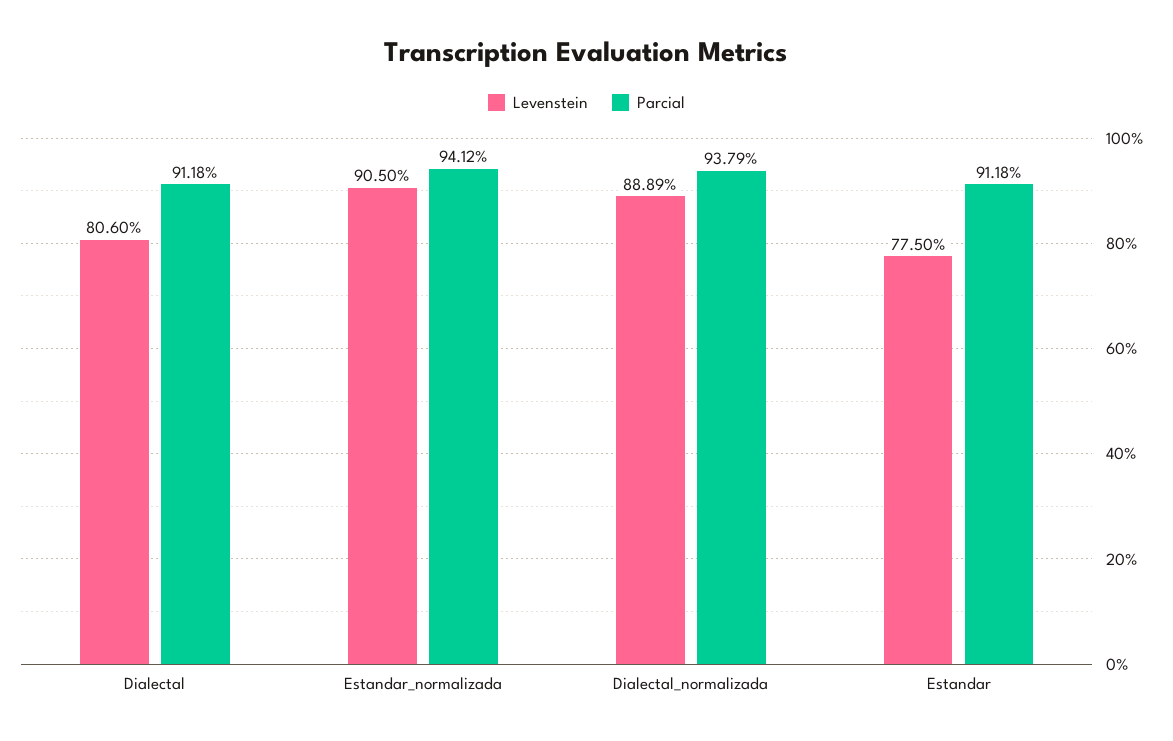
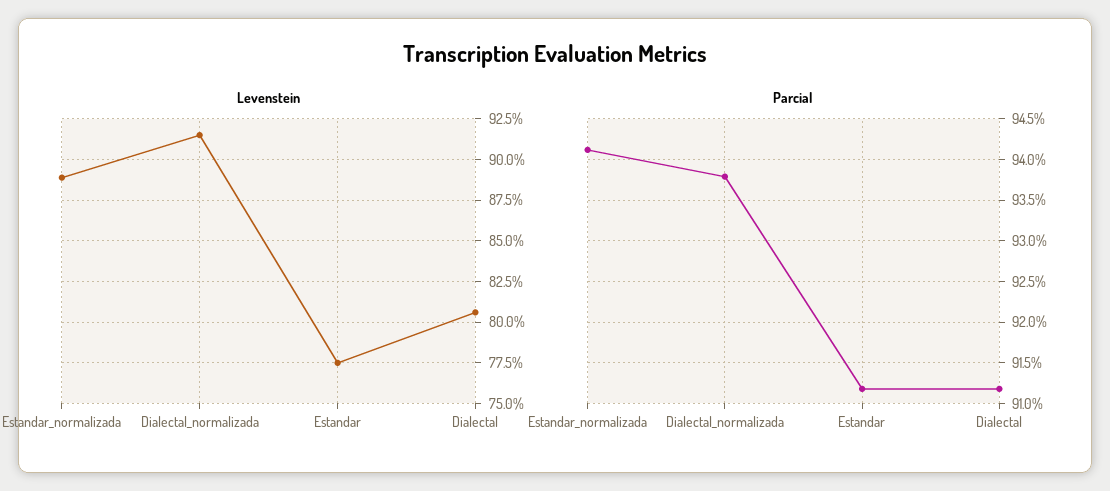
  {
    "Levenstein": {
      "Dialectal": 80.6,
-     "Estandar_normalizada": 90.5,
+     "Estandar_normalizada": 89,
-     "Dialectal_normalizada": 88.89,
+     "Dialectal_normalizada": 91.5,
      "Estandar": 77.5
    },
    "Parcial": {
      "Dialectal": 91.18,
      "Estandar_normalizada": 94.12,
      "Dialectal_normalizada": 93.79,
      "Estandar": 91.18
    }
  }

